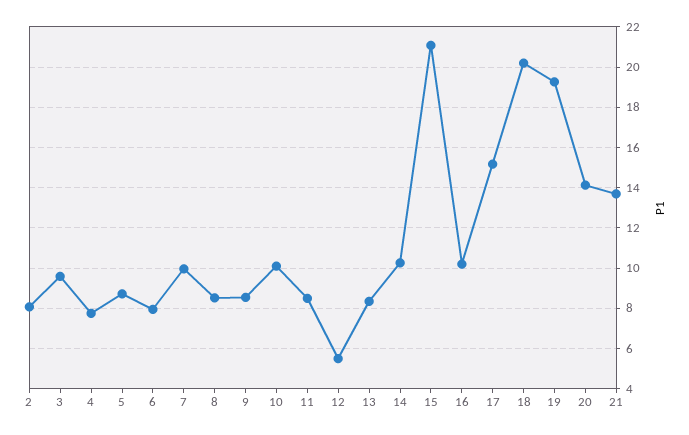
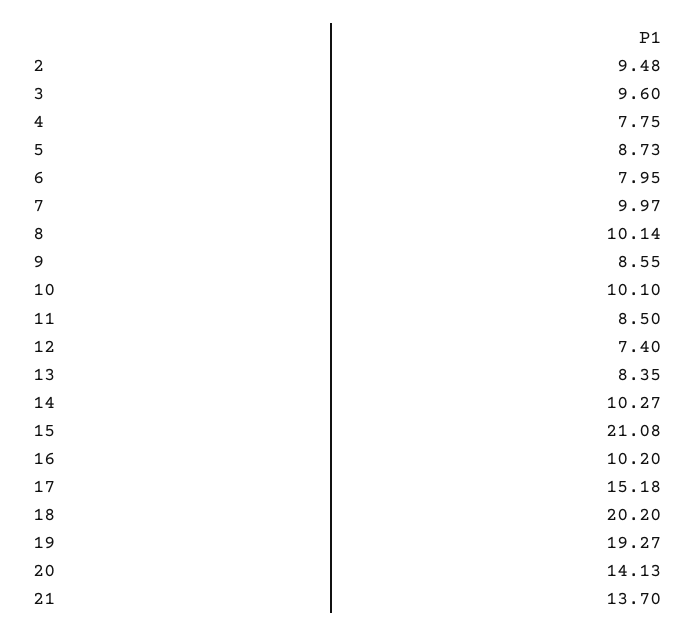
  {
-   "2": 8,
+   "2": 9.48,
    "3": 9.6,
    "4": 7.75,
    "5": 8.73,
    "6": 7.95,
    "7": 9.97,
-   "8": 8.5,
+   "8": 10.14,
    "9": 8.55,
    "10": 10.1,
    "11": 8.5,
-   "12": 5.5,
+   "12": 7.4,
    "13": 8.35,
    "14": 10.27,
    "15": 21.08,
    "16": 10.2,
    "17": 15.18,
    "18": 20.2,
    "19": 19.27,
    "20": 14.13,
    "21": 13.7
  }

